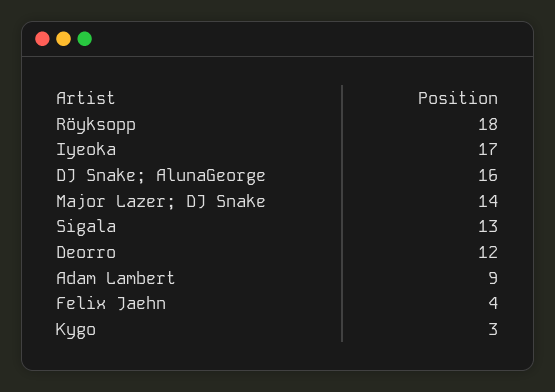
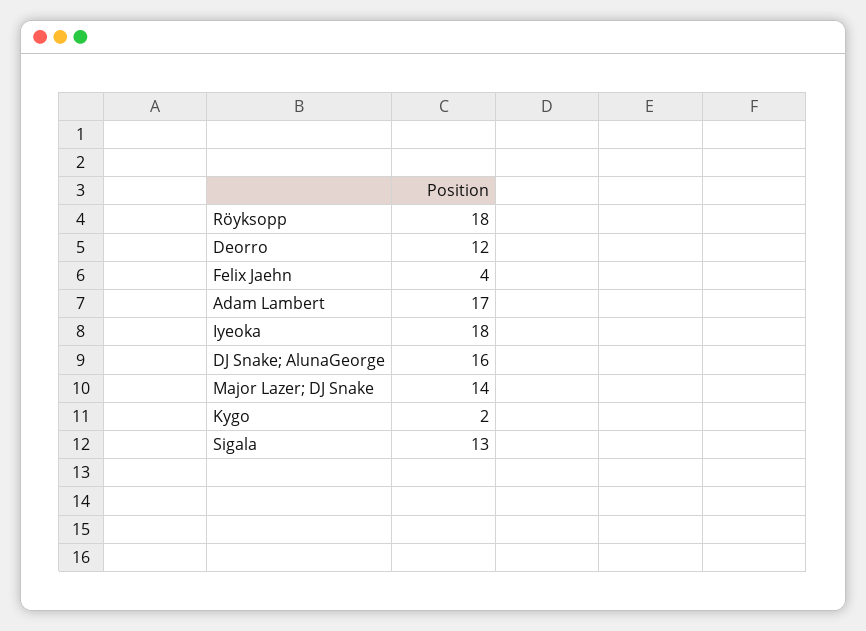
  {
    "Röyksopp": 18,
-   "Iyeoka": 17,
+   "Iyeoka": 18,
    "DJ Snake; AlunaGeorge": 16,
    "Major Lazer; DJ Snake": 14,
    "Sigala": 13,
    "Deorro": 12,
-   "Adam Lambert": 9,
+   "Adam Lambert": 17,
    "Felix Jaehn": 4,
-   "Kygo": 3
+   "Kygo": 2
  }

